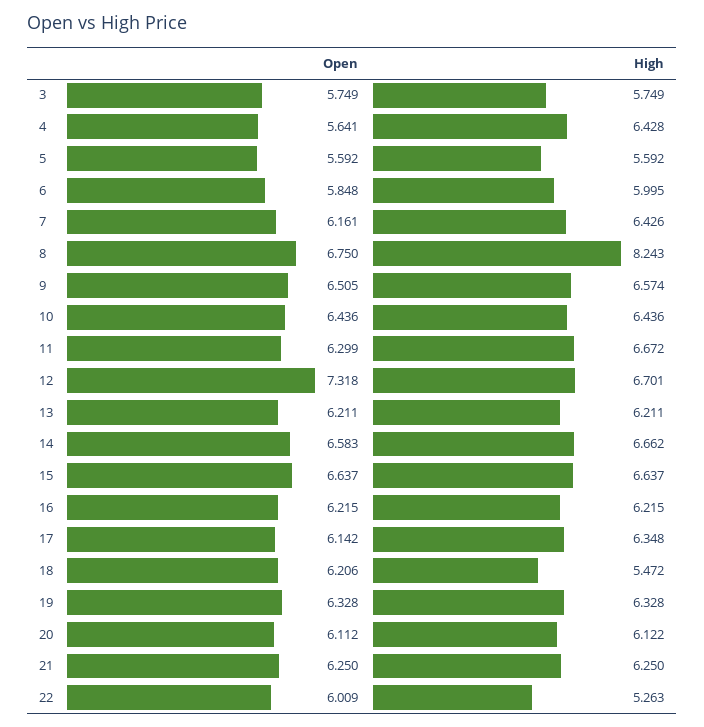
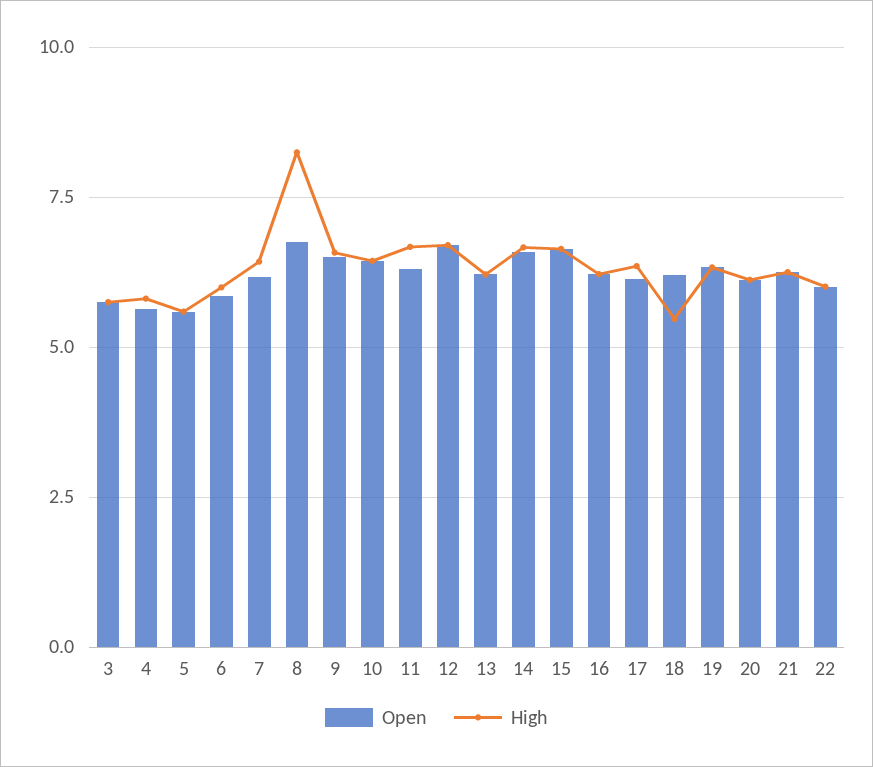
  {
    "Open": {
      "3": 5.749,
      "4": 5.641,
      "5": 5.592,
      "6": 5.848,
      "7": 6.161,
      "8": 6.75,
      "9": 6.505,
      "10": 6.436,
      "11": 6.299,
-     "12": 7.318,
+     "12": 6.75,
      "13": 6.211,
      "14": 6.583,
      "15": 6.637,
      "16": 6.215,
      "17": 6.142,
      "18": 6.206,
      "19": 6.328,
      "20": 6.112,
      "21": 6.25,
      "22": 6.009
    },
    "High": {
      "3": 5.749,
-     "4": 6.428,
+     "4": 5.75,
      "5": 5.592,
      "6": 5.995,
      "7": 6.426,
      "8": 8.243,
      "9": 6.574,
      "10": 6.436,
      "11": 6.672,
      "12": 6.701,
      "13": 6.211,
      "14": 6.662,
      "15": 6.637,
      "16": 6.215,
      "17": 6.348,
      "18": 5.472,
      "19": 6.328,
      "20": 6.122,
      "21": 6.25,
-     "22": 5.263
+     "22": 6
    }
  }

